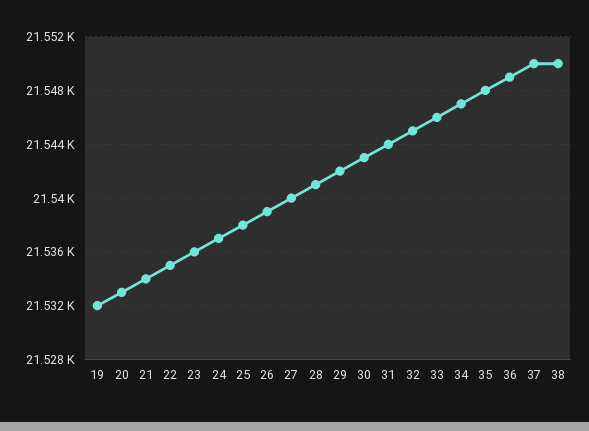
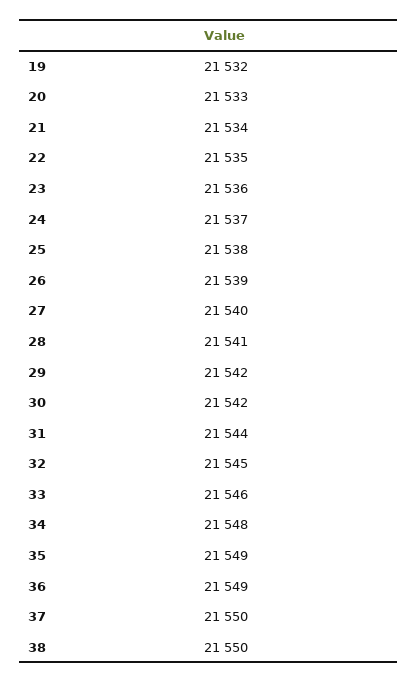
  {
    "19": 21532,
    "20": 21533,
    "21": 21534,
    "22": 21535,
    "23": 21536,
    "24": 21537,
    "25": 21538,
    "26": 21539,
    "27": 21540,
    "28": 21541,
    "29": 21542,
-   "30": 21543,
+   "30": 21542,
    "31": 21544,
    "32": 21545,
    "33": 21546,
-   "34": 21547,
+   "34": 21548,
-   "35": 21548,
+   "35": 21549,
    "36": 21549,
    "37": 21550,
    "38": 21550
  }

